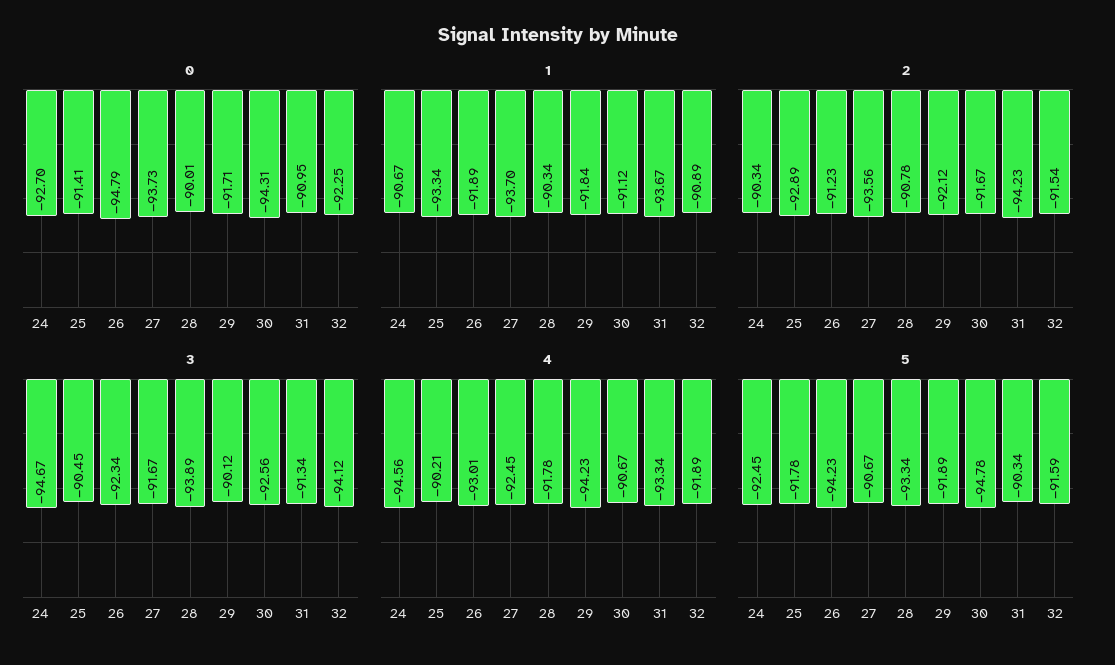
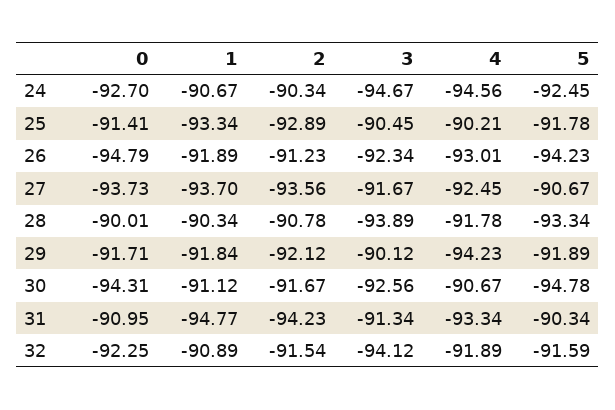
  {
    "0": {
      "24": -92.7,
      "25": -91.41,
      "26": -94.79,
      "27": -93.73,
      "28": -90.01,
      "29": -91.71,
      "30": -94.31,
      "31": -90.95,
      "32": -92.25
    },
    "1": {
      "24": -90.67,
      "25": -93.34,
      "26": -91.89,
      "27": -93.7,
      "28": -90.34,
      "29": -91.84,
      "30": -91.12,
-     "31": -93.67,
+     "31": -94.77,
      "32": -90.89
    },
    "2": {
      "24": -90.34,
      "25": -92.89,
      "26": -91.23,
      "27": -93.56,
      "28": -90.78,
      "29": -92.12,
      "30": -91.67,
      "31": -94.23,
      "32": -91.54
    },
    "3": {
      "24": -94.67,
      "25": -90.45,
      "26": -92.34,
      "27": -91.67,
      "28": -93.89,
      "29": -90.12,
      "30": -92.56,
      "31": -91.34,
      "32": -94.12
    },
    "4": {
      "24": -94.56,
      "25": -90.21,
      "26": -93.01,
      "27": -92.45,
      "28": -91.78,
      "29": -94.23,
      "30": -90.67,
      "31": -93.34,
      "32": -91.89
    },
    "5": {
      "24": -92.45,
      "25": -91.78,
      "26": -94.23,
      "27": -90.67,
      "28": -93.34,
      "29": -91.89,
      "30": -94.78,
      "31": -90.34,
      "32": -91.59
    }
  }

